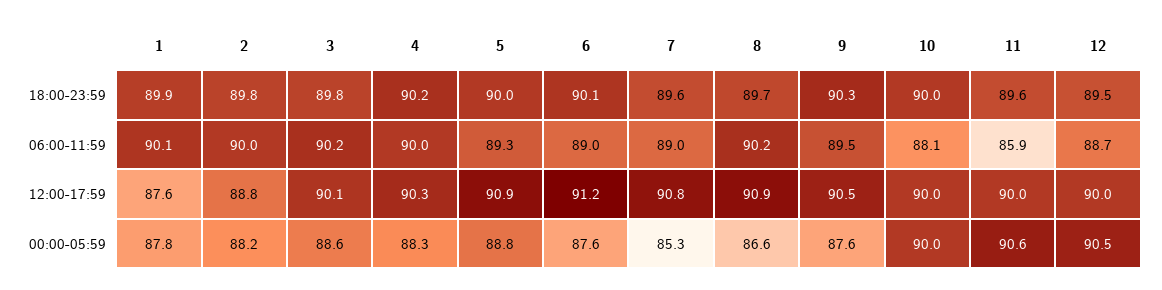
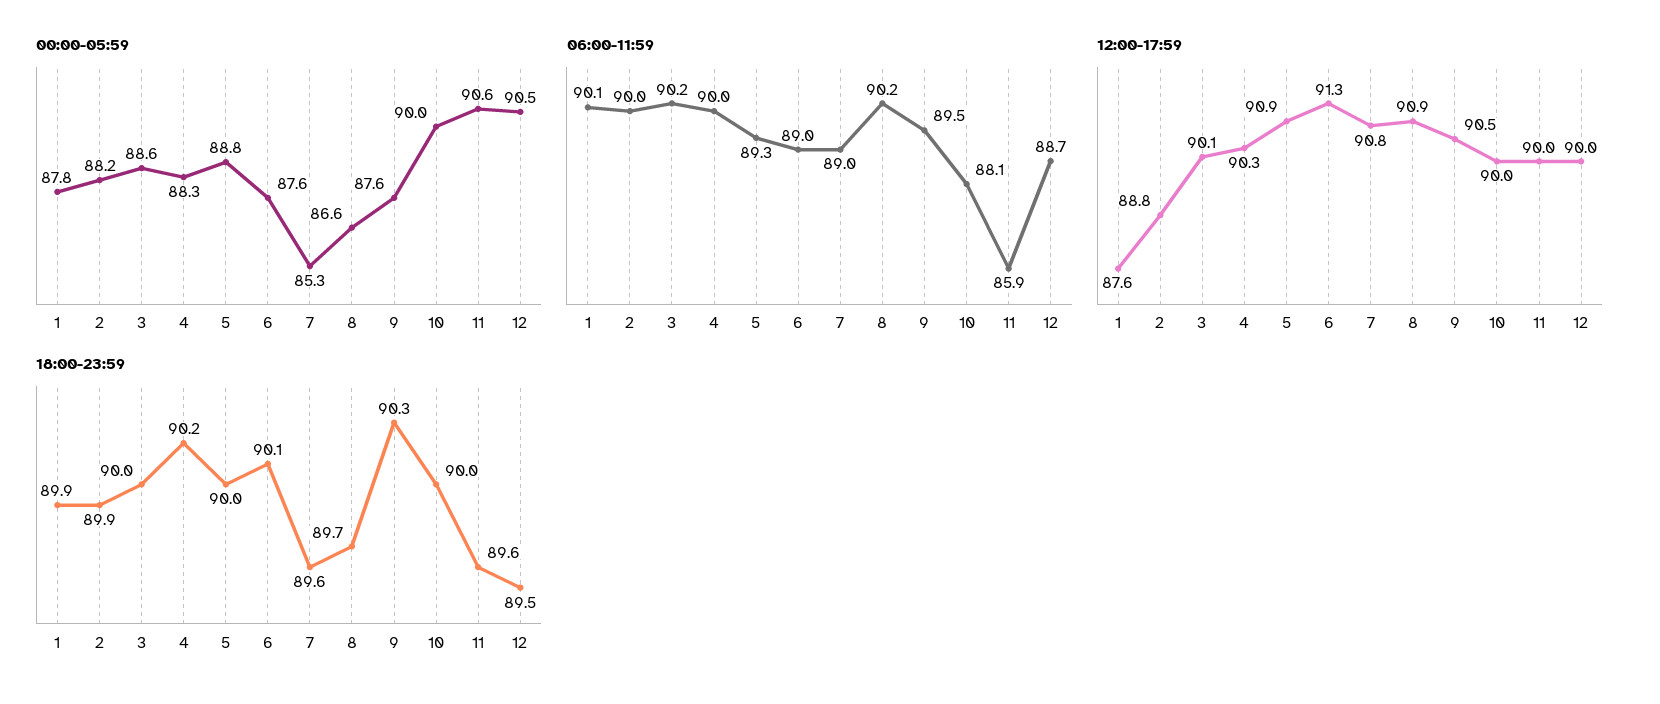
  {
    "18:00-23:59": {
      "1": 89.9,
-     "2": 89.8,
+     "2": 89.9,
-     "3": 89.8,
+     "3": 90,
      "4": 90.2,
      "5": 90,
      "6": 90.1,
      "7": 89.6,
      "8": 89.7,
      "9": 90.3,
      "10": 90,
      "11": 89.6,
      "12": 89.5
    },
    "06:00-11:59": {
      "1": 90.1,
      "2": 90,
      "3": 90.2,
      "4": 90,
      "5": 89.3,
      "6": 89,
      "7": 89,
      "8": 90.2,
      "9": 89.5,
      "10": 88.1,
      "11": 85.9,
      "12": 88.7
    },
    "12:00-17:59": {
      "1": 87.6,
      "2": 88.8,
      "3": 90.1,
      "4": 90.3,
      "5": 90.9,
-     "6": 91.2,
+     "6": 91.3,
      "7": 90.8,
      "8": 90.9,
      "9": 90.5,
      "10": 90,
      "11": 90,
      "12": 90
    },
    "00:00-05:59": {
      "1": 87.8,
      "2": 88.2,
      "3": 88.6,
      "4": 88.3,
      "5": 88.8,
      "6": 87.6,
      "7": 85.3,
      "8": 86.6,
      "9": 87.6,
      "10": 90,
      "11": 90.6,
      "12": 90.5
    }
  }

